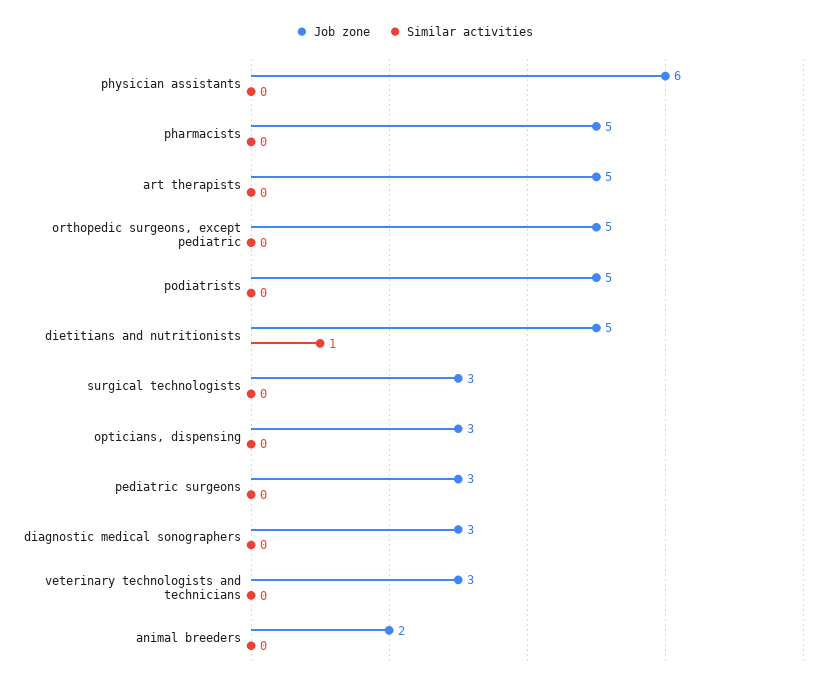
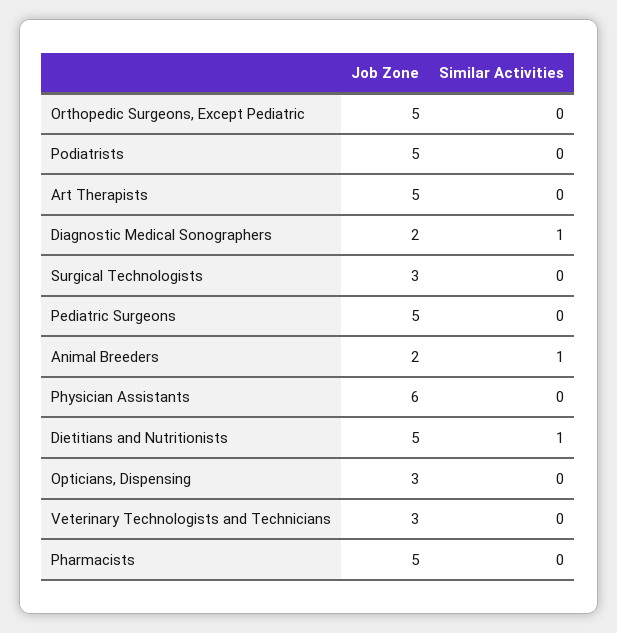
  {
    "Job zone": {
      "physician assistants": 6,
      "pharmacists": 5,
      "art therapists": 5,
      "orthopedic surgeons, except pediatric": 5,
      "podiatrists": 5,
      "dietitians and nutritionists": 5,
      "surgical technologists": 3,
      "opticians, dispensing": 3,
-     "pediatric surgeons": 3,
+     "pediatric surgeons": 5,
-     "diagnostic medical sonographers": 3,
+     "diagnostic medical sonographers": 2,
      "veterinary technologists and technicians": 3,
      "animal breeders": 2
    },
    "Similar activities": {
      "physician assistants": 0,
      "pharmacists": 0,
      "art therapists": 0,
      "orthopedic surgeons, except pediatric": 0,
      "podiatrists": 0,
      "dietitians and nutritionists": 1,
      "surgical technologists": 0,
      "opticians, dispensing": 0,
      "pediatric surgeons": 0,
-     "diagnostic medical sonographers": 0,
+     "diagnostic medical sonographers": 1,
      "veterinary technologists and technicians": 0,
-     "animal breeders": 0
+     "animal breeders": 1
    }
  }

